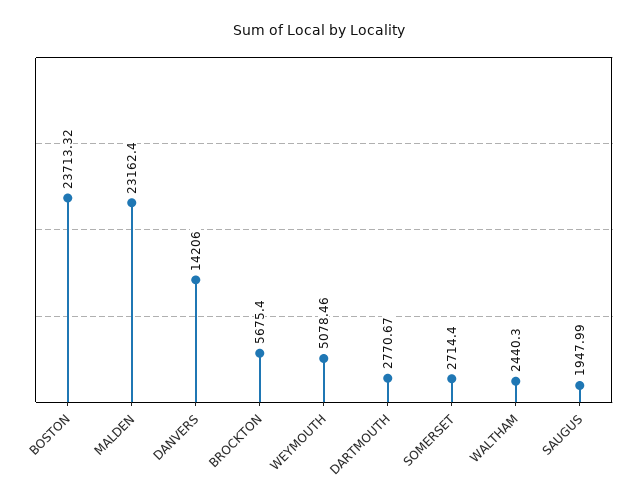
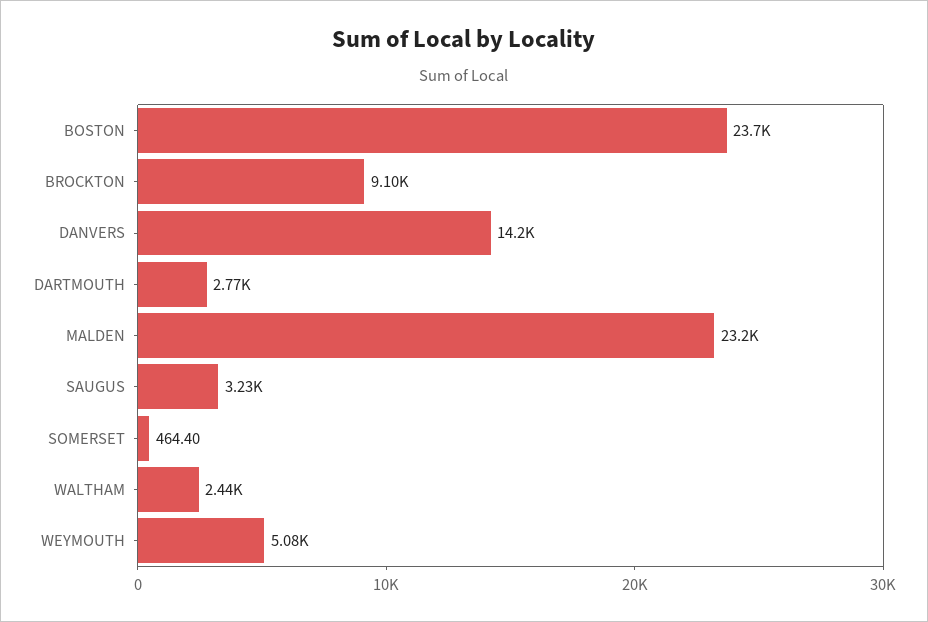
  {
    "BOSTON": 23713.32,
    "MALDEN": 23162.4,
    "DANVERS": 14206,
-   "BROCKTON": 5675.4,
+   "BROCKTON": 9100,
    "WEYMOUTH": 5078.46,
    "DARTMOUTH": 2770.67,
-   "SOMERSET": 2714.4,
+   "SOMERSET": 464.4,
    "WALTHAM": 2440.3,
-   "SAUGUS": 1947.99
+   "SAUGUS": 3230
  }

